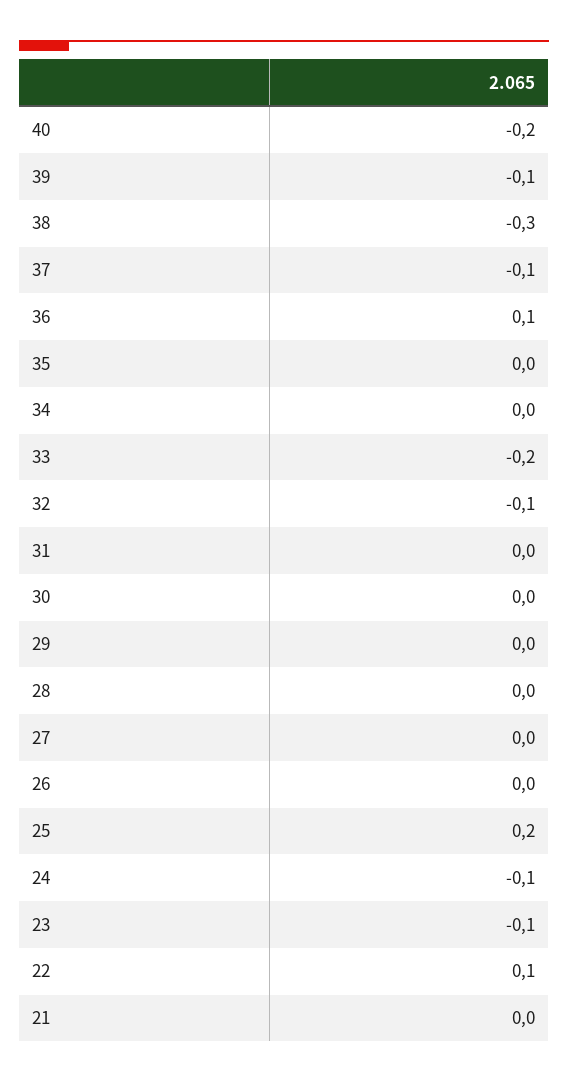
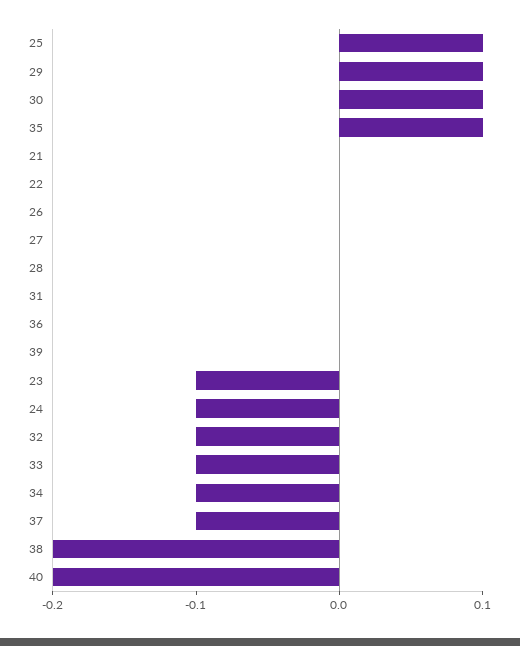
  {
    "40": -0.2,
-   "39": -0.1,
+   "39": 0,
-   "38": -0.3,
+   "38": -0.2,
    "37": -0.1,
-   "36": 0.1,
+   "36": 0,
-   "35": 0,
+   "35": 0.1,
-   "34": 0,
+   "34": -0.1,
-   "33": -0.2,
+   "33": -0.1,
    "32": -0.1,
    "31": 0,
-   "30": 0,
+   "30": 0.1,
-   "29": 0,
+   "29": 0.1,
    "28": 0,
    "27": 0,
    "26": 0,
-   "25": 0.2,
+   "25": 0.1,
    "24": -0.1,
    "23": -0.1,
-   "22": 0.1,
+   "22": 0,
    "21": 0
  }

